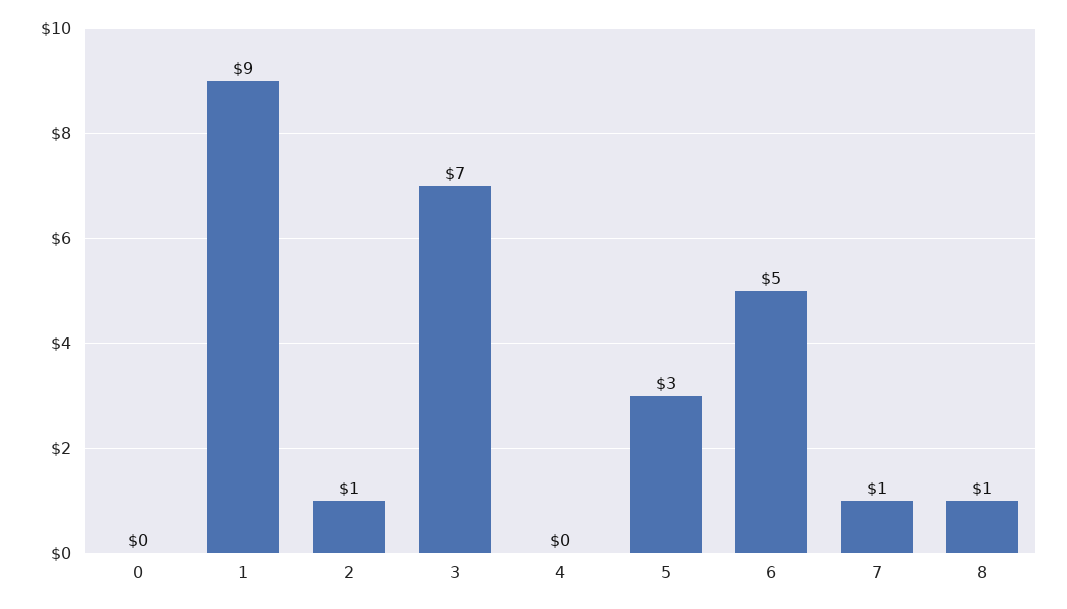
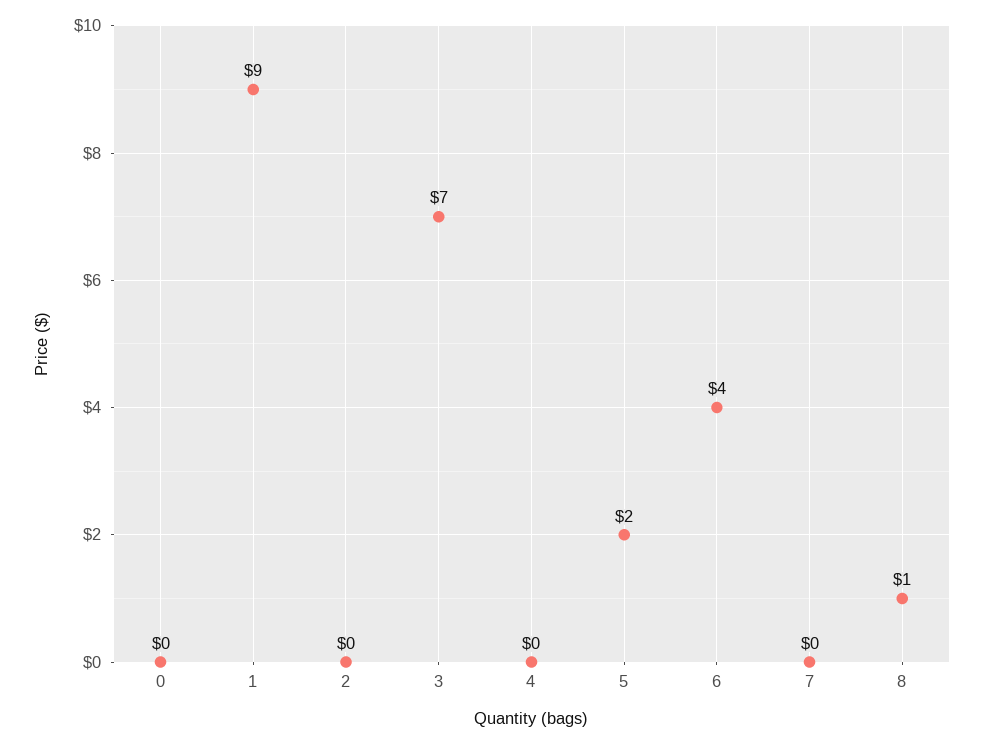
  {
    "0": 0,
    "1": 9,
-   "2": 1,
+   "2": 0,
    "3": 7,
    "4": 0,
-   "5": 3,
+   "5": 2,
-   "6": 5,
+   "6": 4,
-   "7": 1,
+   "7": 0,
    "8": 1
  }

